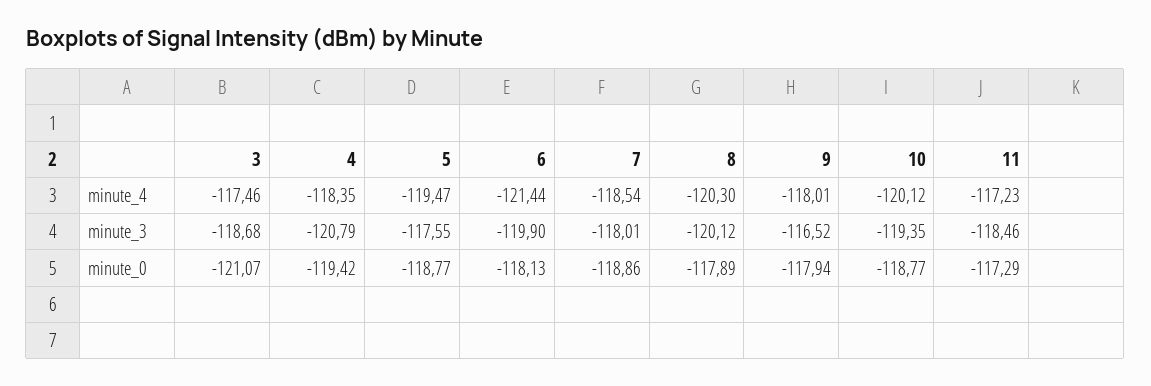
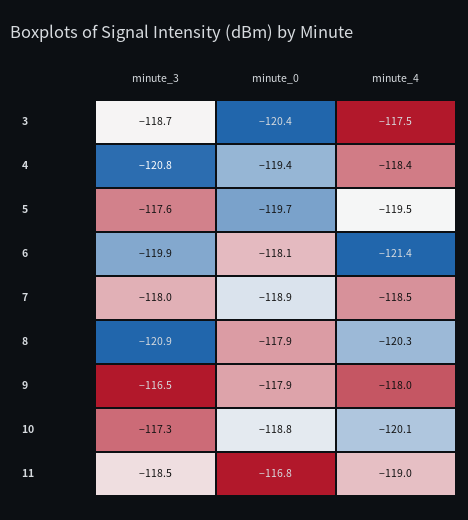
  {
    "3": {
      "minute_4": -117.46,
      "minute_3": -118.68,
-     "minute_0": -121.07
+     "minute_0": -120.4
    },
    "4": {
      "minute_4": -118.35,
      "minute_3": -120.79,
      "minute_0": -119.42
    },
    "5": {
      "minute_4": -119.47,
      "minute_3": -117.55,
-     "minute_0": -118.77
+     "minute_0": -119.7
    },
    "6": {
      "minute_4": -121.44,
      "minute_3": -119.9,
      "minute_0": -118.13
    },
    "7": {
      "minute_4": -118.54,
      "minute_3": -118.01,
      "minute_0": -118.86
    },
    "8": {
      "minute_4": -120.3,
-     "minute_3": -120.12,
+     "minute_3": -120.9,
      "minute_0": -117.89
    },
    "9": {
      "minute_4": -118.01,
      "minute_3": -116.52,
      "minute_0": -117.94
    },
    "10": {
      "minute_4": -120.12,
-     "minute_3": -119.35,
+     "minute_3": -117.3,
      "minute_0": -118.77
    },
    "11": {
-     "minute_4": -117.23,
+     "minute_4": -119,
      "minute_3": -118.46,
-     "minute_0": -117.29
+     "minute_0": -116.8
    }
  }

